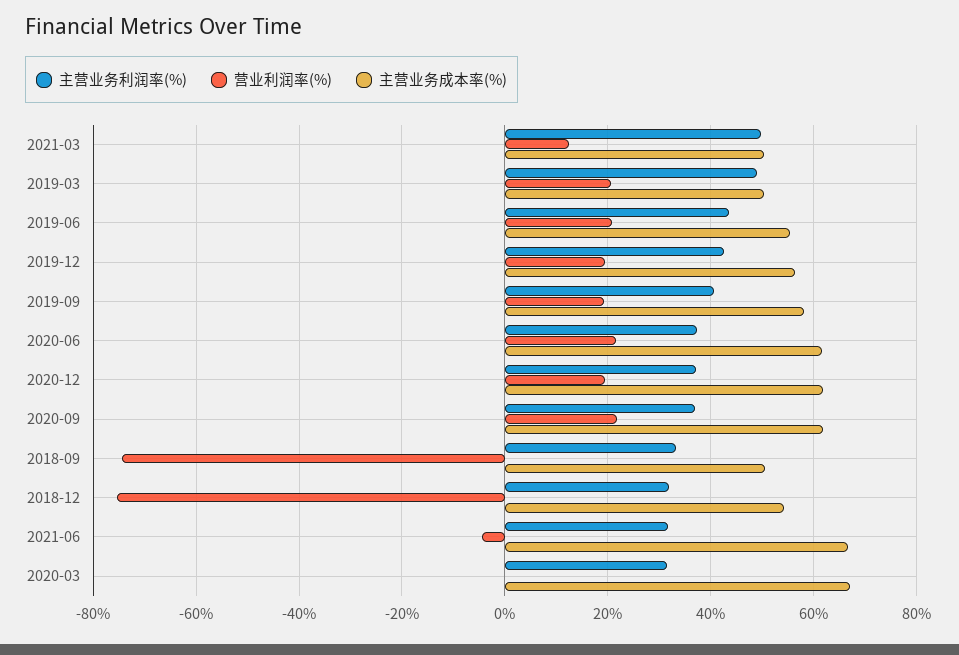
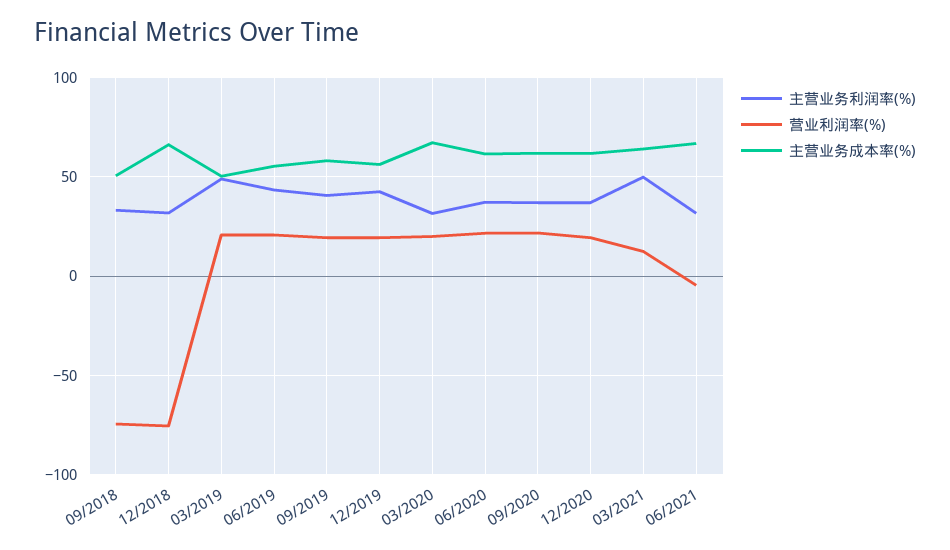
  {
    "主营业务利润率(%)": {
      "2021-03": 50,
      "2019-03": 48,
      "2019-06": 44,
      "2019-12": 42,
      "2019-09": 40,
      "2020-06": 38,
      "2020-12": 38,
      "2020-09": 36,
      "2018-09": 34,
      "2018-12": 32,
      "2021-06": 32,
      "2020-03": 32
    },
    "营业利润率(%)": {
      "2021-03": 12,
      "2019-03": 20,
      "2019-06": 20,
      "2019-12": 20,
      "2019-09": 20,
      "2020-06": 22,
      "2020-12": 20,
      "2020-09": 22,
      "2018-09": -74,
      "2018-12": -76,
      "2021-06": -4,
-     "2020-03": 0
+     "2020-03": 20
    },
    "主营业务成本率(%)": {
-     "2021-03": 50,
+     "2021-03": 65,
      "2019-03": 50,
      "2019-06": 56,
      "2019-12": 56,
      "2019-09": 58,
      "2020-06": 62,
      "2020-12": 62,
      "2020-09": 62,
      "2018-09": 50,
-     "2018-12": 54,
+     "2018-12": 65,
      "2021-06": 66,
      "2020-03": 68
    }
  }

